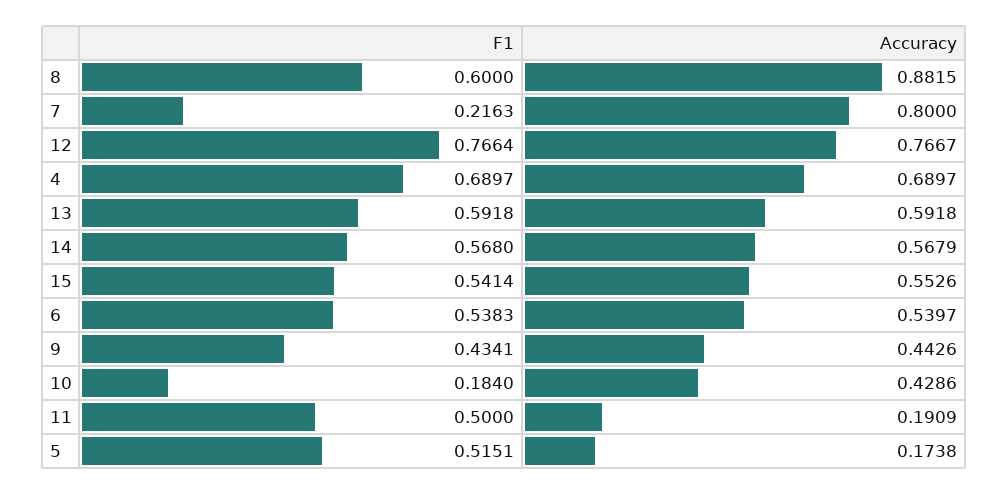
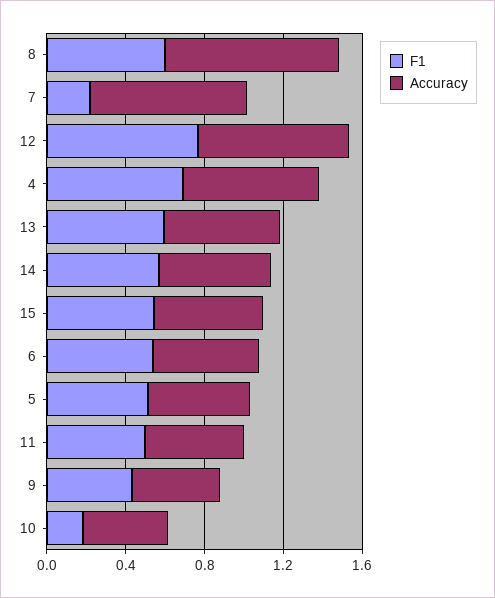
  {
    "F1": {
      "8": 0.6,
      "7": 0.2163,
      "12": 0.7664,
      "4": 0.6897,
      "13": 0.5918,
      "14": 0.568,
      "15": 0.5414,
      "6": 0.5383,
      "9": 0.4341,
      "10": 0.184,
      "11": 0.5,
      "5": 0.5151
    },
    "Accuracy": {
      "8": 0.8815,
      "7": 0.8,
      "12": 0.7667,
      "4": 0.6897,
      "13": 0.5918,
      "14": 0.5679,
      "15": 0.5526,
      "6": 0.5397,
      "9": 0.4426,
      "10": 0.4286,
-     "11": 0.1909,
+     "11": 0.5,
-     "5": 0.1738
+     "5": 0.5
    }
  }

